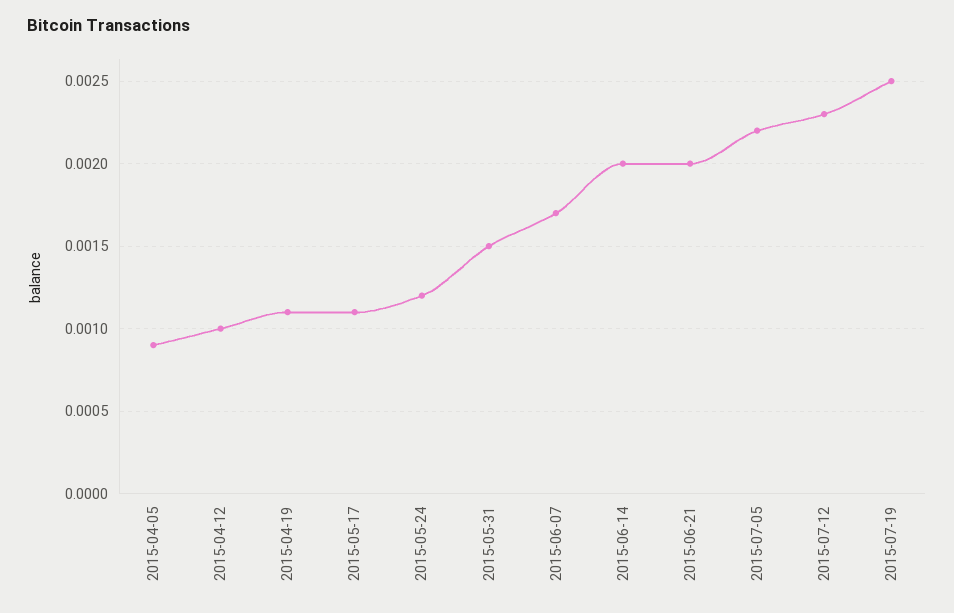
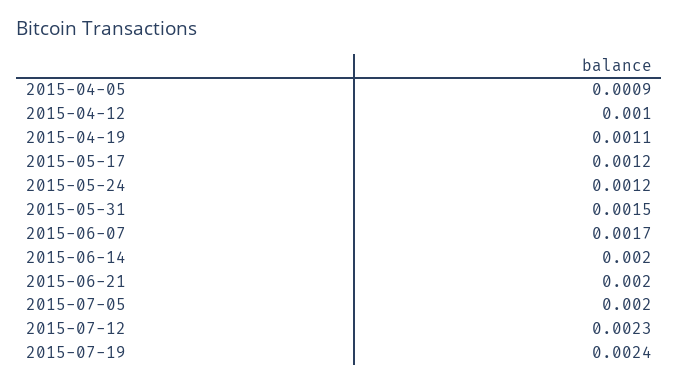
  {
    "2015-04-05": 0.0009,
    "2015-04-12": 0.001,
    "2015-04-19": 0.0011,
-   "2015-05-17": 0.0011,
+   "2015-05-17": 0.0012,
    "2015-05-24": 0.0012,
    "2015-05-31": 0.0015,
    "2015-06-07": 0.0017,
    "2015-06-14": 0.002,
    "2015-06-21": 0.002,
-   "2015-07-05": 0.0022,
+   "2015-07-05": 0.002,
    "2015-07-12": 0.0023,
-   "2015-07-19": 0.0025
+   "2015-07-19": 0.0024
  }

